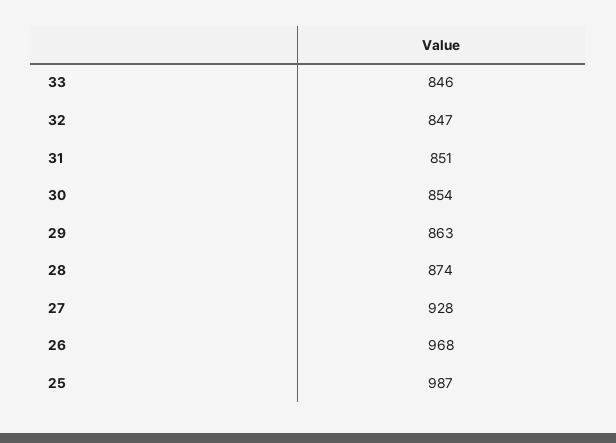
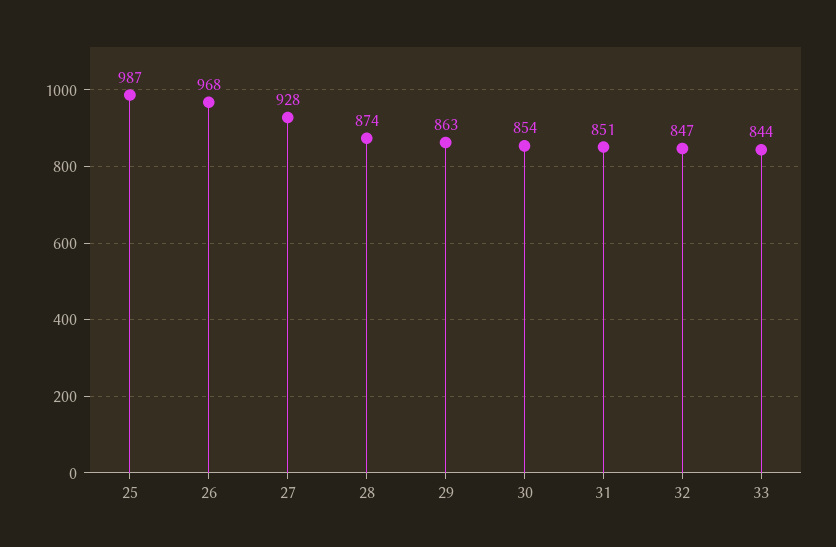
  {
-   "33": 846,
+   "33": 844,
    "32": 847,
    "31": 851,
    "30": 854,
    "29": 863,
    "28": 874,
    "27": 928,
    "26": 968,
    "25": 987
  }

